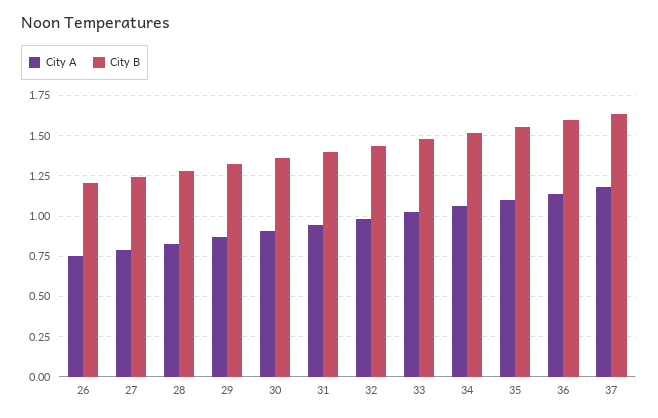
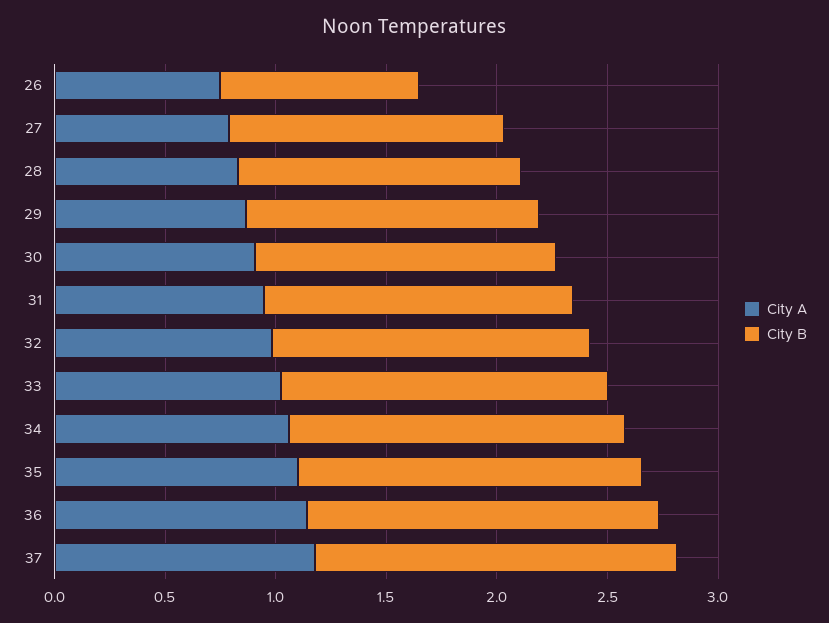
  {
    "City A": {
      "26": 0.75,
      "27": 0.8,
      "28": 0.85,
      "29": 0.85,
      "30": 0.9,
      "31": 0.95,
      "32": 1,
      "33": 1,
      "34": 1.05,
      "35": 1.1,
      "36": 1.15,
      "37": 1.2
    },
    "City B": {
-     "26": 1.2,
+     "26": 0.9,
      "27": 1.25,
      "28": 1.3,
      "29": 1.3,
      "30": 1.35,
      "31": 1.4,
      "32": 1.45,
      "33": 1.5,
      "34": 1.5,
      "35": 1.55,
      "36": 1.6,
      "37": 1.65
    }
  }

